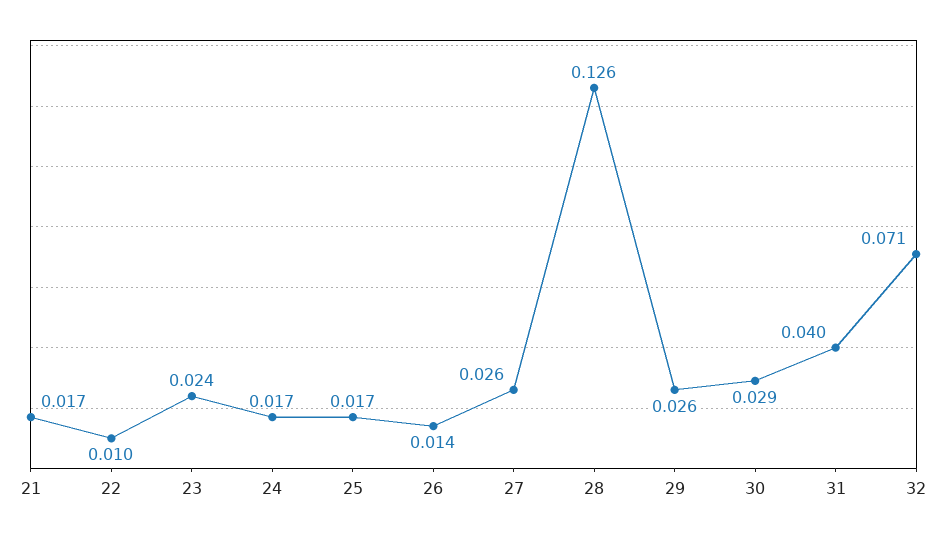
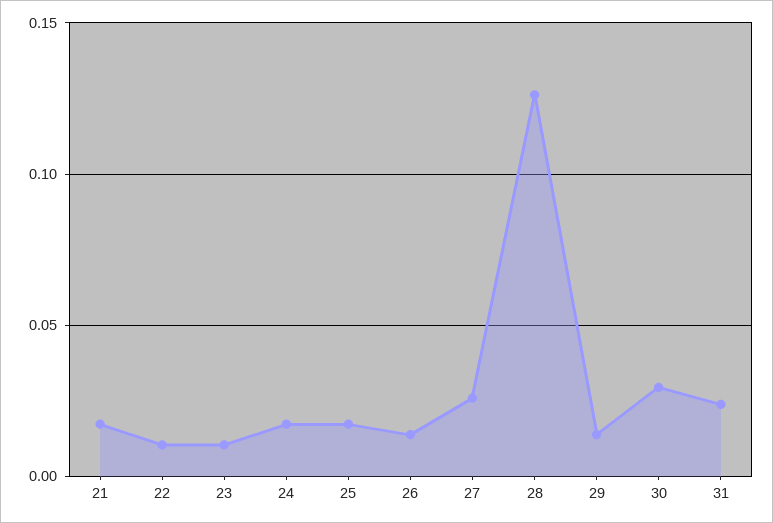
  {
    "21": 0.017,
    "22": 0.01,
-   "23": 0.024,
+   "23": 0.01,
    "24": 0.017,
    "25": 0.017,
    "26": 0.014,
    "27": 0.026,
    "28": 0.126,
-   "29": 0.026,
+   "29": 0.015,
    "30": 0.029,
-   "31": 0.04,
+   "31": 0.025
-   "32": 0.071
  }

